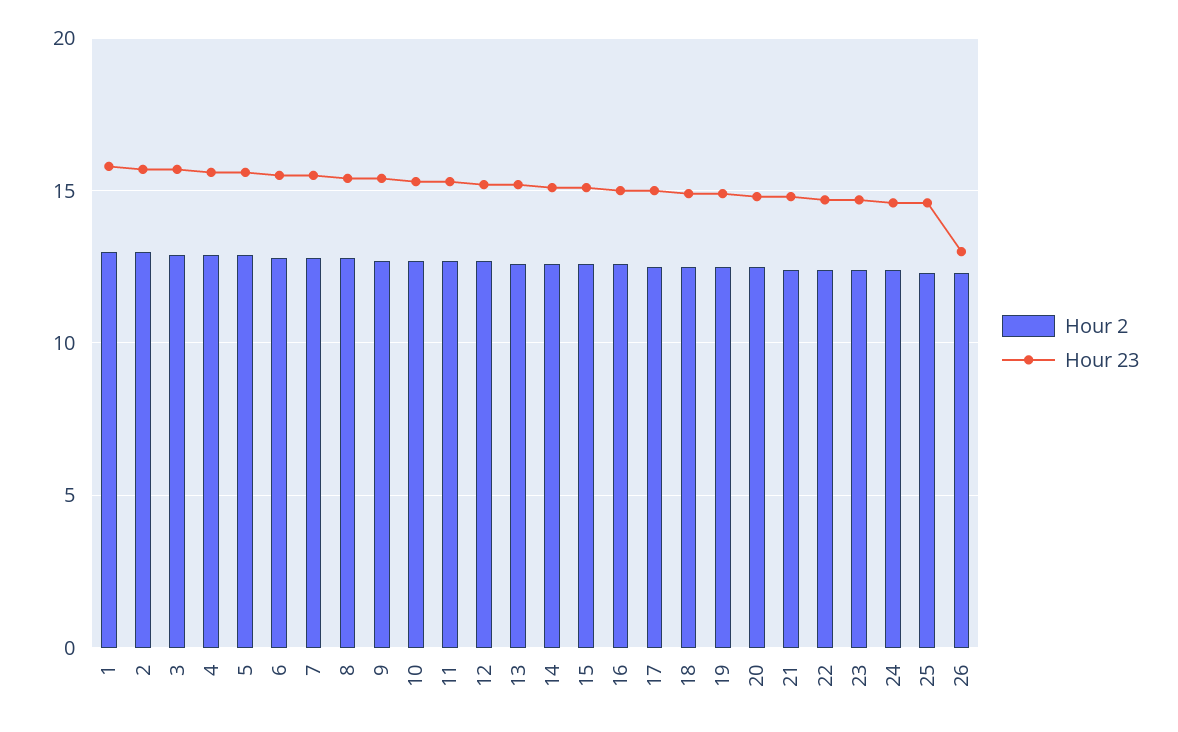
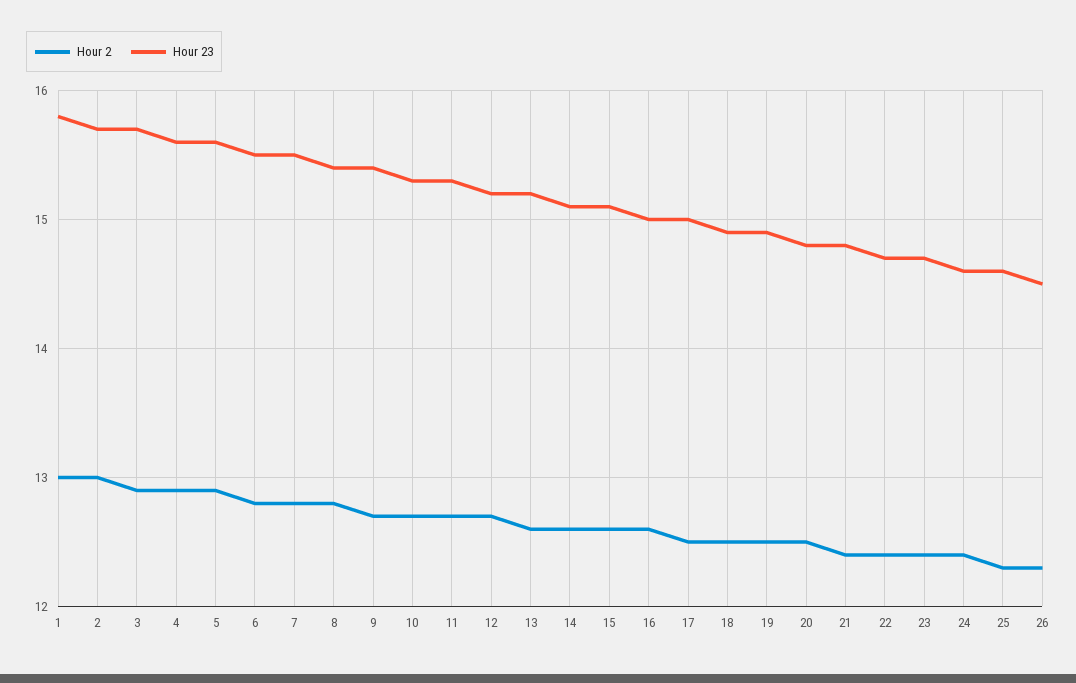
  {
    "Hour 2": {
      "1": 13,
      "2": 13,
      "3": 12.9,
      "4": 12.9,
      "5": 12.9,
      "6": 12.8,
      "7": 12.8,
      "8": 12.8,
      "9": 12.7,
      "10": 12.7,
      "11": 12.7,
      "12": 12.7,
      "13": 12.6,
      "14": 12.6,
      "15": 12.6,
      "16": 12.6,
      "17": 12.5,
      "18": 12.5,
      "19": 12.5,
      "20": 12.5,
      "21": 12.4,
      "22": 12.4,
      "23": 12.4,
      "24": 12.4,
      "25": 12.3,
      "26": 12.3
    },
    "Hour 23": {
      "1": 15.8,
      "2": 15.7,
      "3": 15.7,
      "4": 15.6,
      "5": 15.6,
      "6": 15.5,
      "7": 15.5,
      "8": 15.4,
      "9": 15.4,
      "10": 15.3,
      "11": 15.3,
      "12": 15.2,
      "13": 15.2,
      "14": 15.1,
      "15": 15.1,
      "16": 15,
      "17": 15,
      "18": 14.9,
      "19": 14.9,
      "20": 14.8,
      "21": 14.8,
      "22": 14.7,
      "23": 14.7,
      "24": 14.6,
      "25": 14.6,
-     "26": 13
+     "26": 14.5
    }
  }

